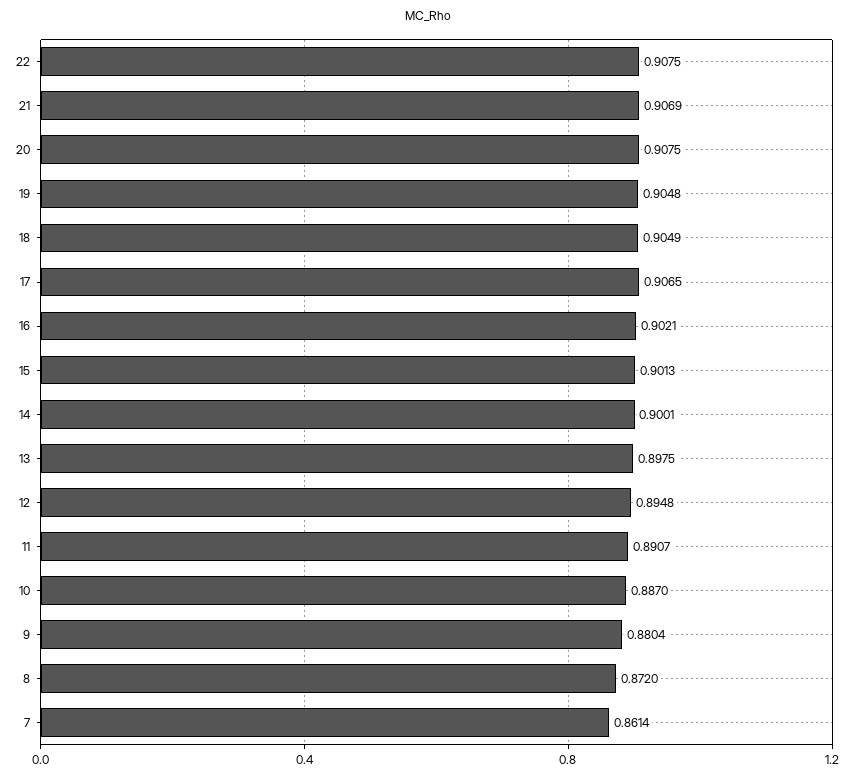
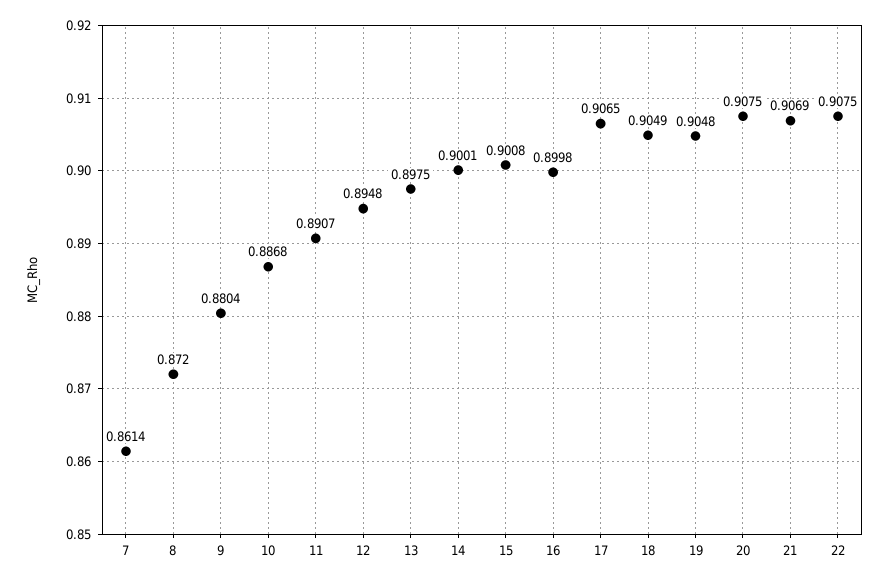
  {
    "22": 0.9075,
    "21": 0.9069,
    "20": 0.9075,
    "19": 0.9048,
    "18": 0.9049,
    "17": 0.9065,
-   "16": 0.9021,
+   "16": 0.8998,
-   "15": 0.9013,
+   "15": 0.9008,
    "14": 0.9001,
    "13": 0.8975,
    "12": 0.8948,
    "11": 0.8907,
-   "10": 0.887,
+   "10": 0.8868,
    "9": 0.8804,
    "8": 0.872,
    "7": 0.8614
  }

